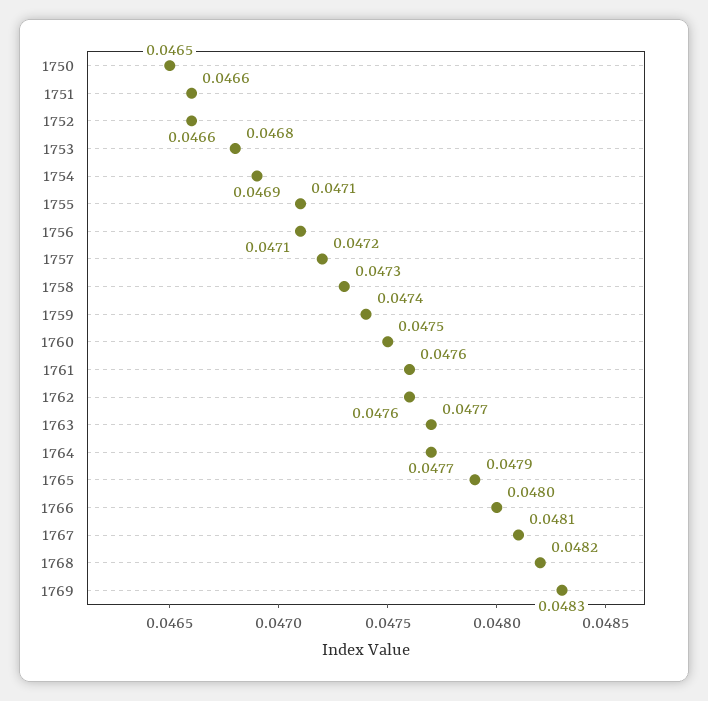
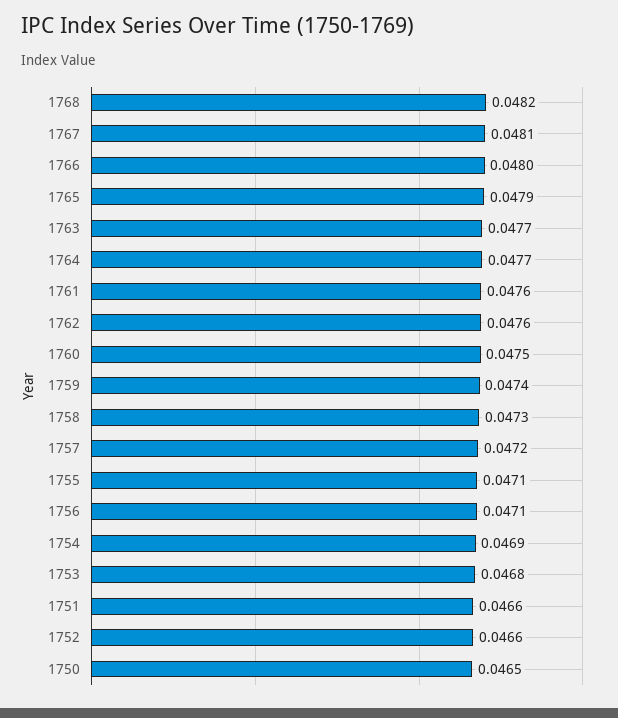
  {
    "1750": 0.0465,
    "1751": 0.0466,
    "1752": 0.0466,
    "1753": 0.0468,
    "1754": 0.0469,
    "1755": 0.0471,
    "1756": 0.0471,
    "1757": 0.0472,
    "1758": 0.0473,
    "1759": 0.0474,
    "1760": 0.0475,
    "1761": 0.0476,
    "1762": 0.0476,
    "1763": 0.0477,
    "1764": 0.0477,
    "1765": 0.0479,
    "1766": 0.048,
    "1767": 0.0481,
-   "1768": 0.0482,
+   "1768": 0.0482
-   "1769": 0.0483
  }

